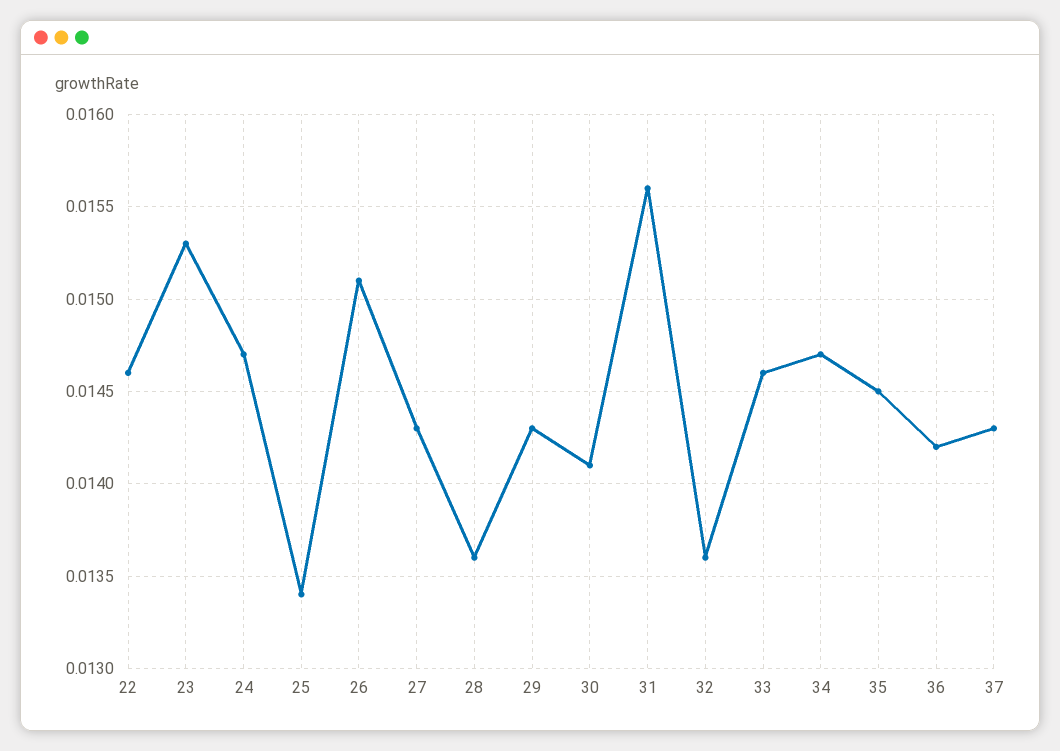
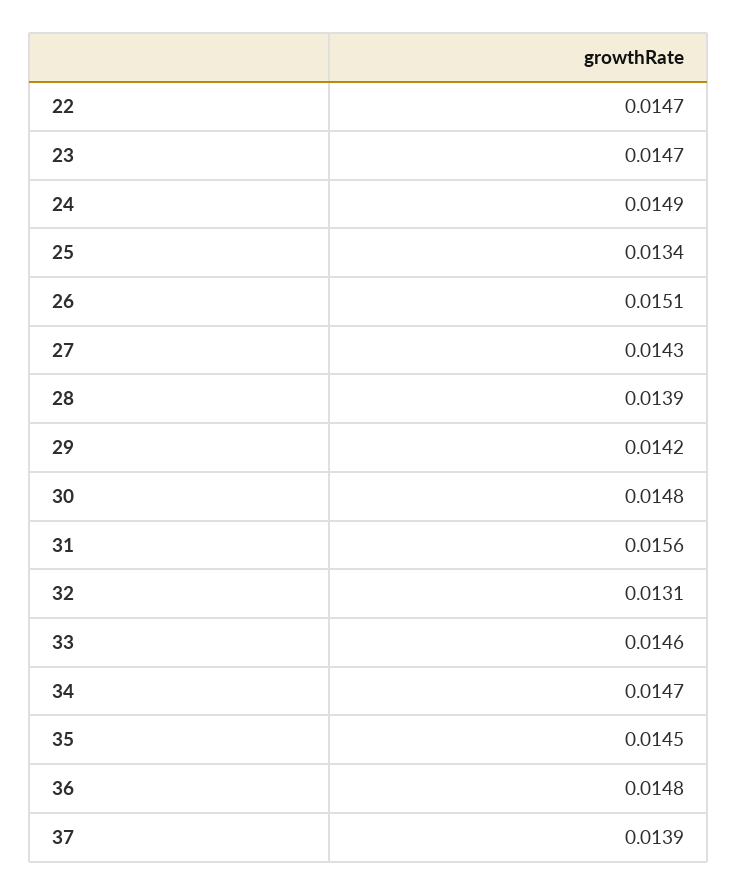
  {
-   "22": 0.0146,
+   "22": 0.0147,
-   "23": 0.0153,
+   "23": 0.0147,
-   "24": 0.0147,
+   "24": 0.0149,
    "25": 0.0134,
    "26": 0.0151,
    "27": 0.0143,
-   "28": 0.0136,
+   "28": 0.0139,
-   "29": 0.0143,
+   "29": 0.0142,
-   "30": 0.0141,
+   "30": 0.0148,
    "31": 0.0156,
-   "32": 0.0136,
+   "32": 0.0131,
    "33": 0.0146,
    "34": 0.0147,
    "35": 0.0145,
-   "36": 0.0142,
+   "36": 0.0148,
-   "37": 0.0143
+   "37": 0.0139
  }

